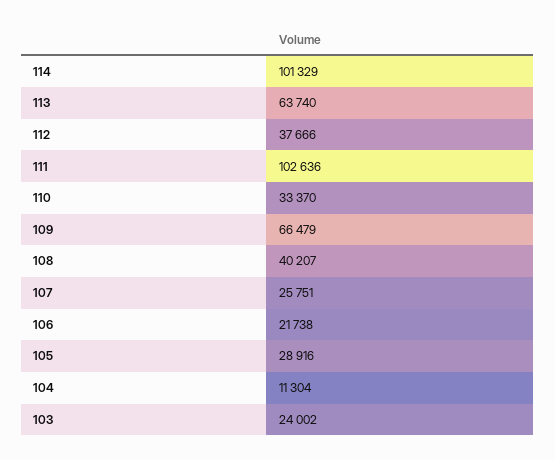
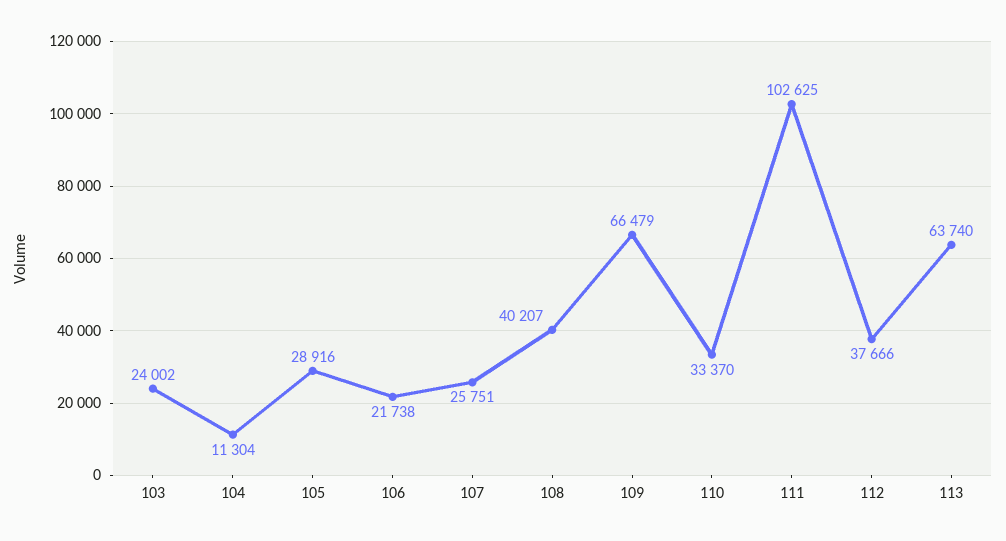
  {
-   "114": 101329,
    "113": 63740,
    "112": 37666,
-   "111": 102636,
+   "111": 102625,
    "110": 33370,
    "109": 66479,
    "108": 40207,
    "107": 25751,
    "106": 21738,
    "105": 28916,
    "104": 11304,
    "103": 24002
  }

